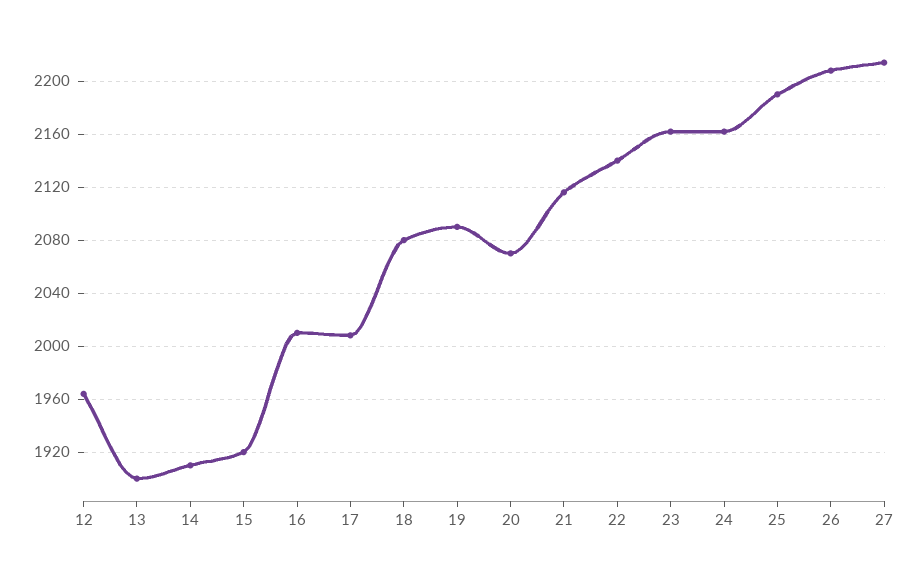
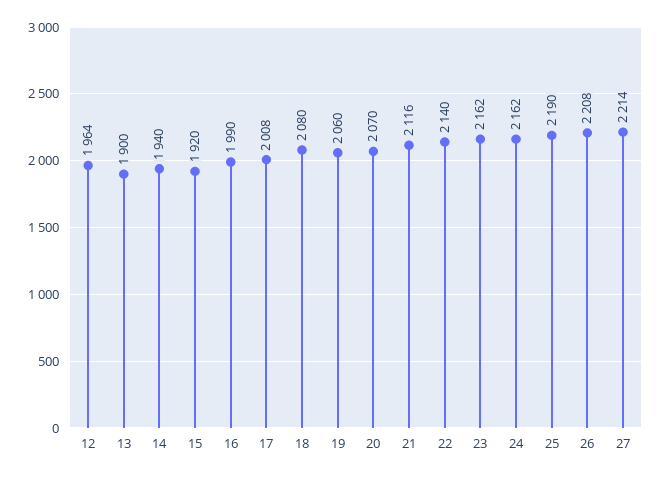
  {
    "12": 1964,
    "13": 1900,
-   "14": 1910,
+   "14": 1940,
    "15": 1920,
-   "16": 2010,
+   "16": 1990,
    "17": 2008,
    "18": 2080,
-   "19": 2090,
+   "19": 2060,
    "20": 2070,
    "21": 2116,
    "22": 2140,
    "23": 2162,
    "24": 2162,
    "25": 2190,
    "26": 2208,
    "27": 2214
  }

